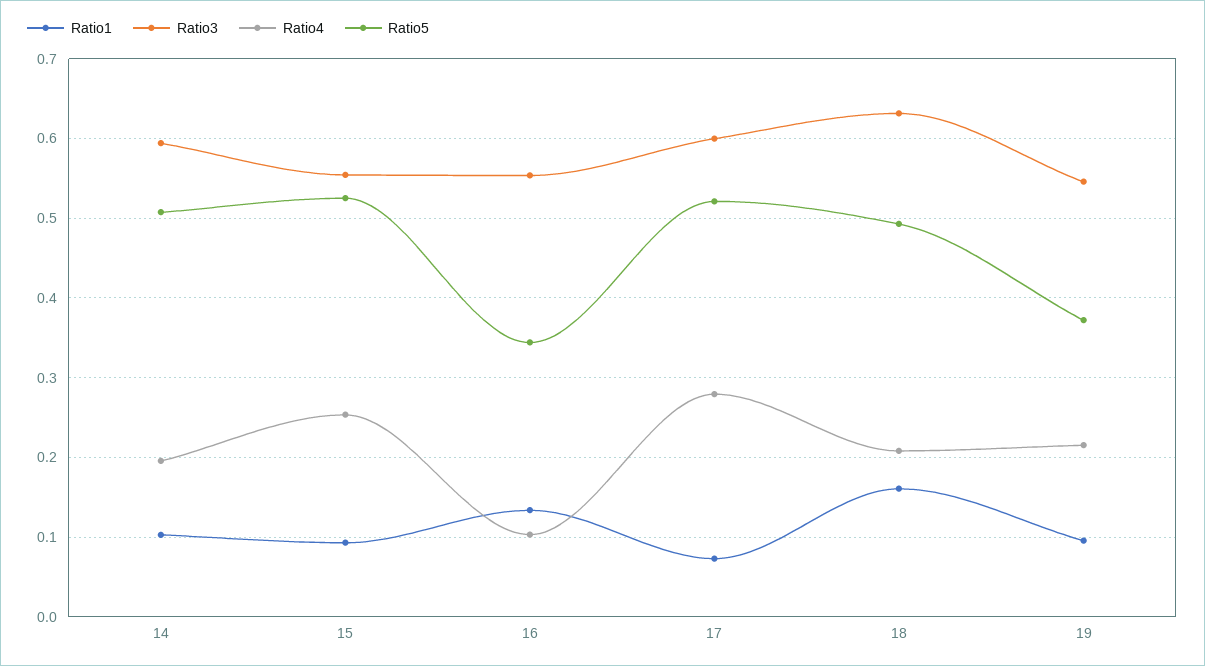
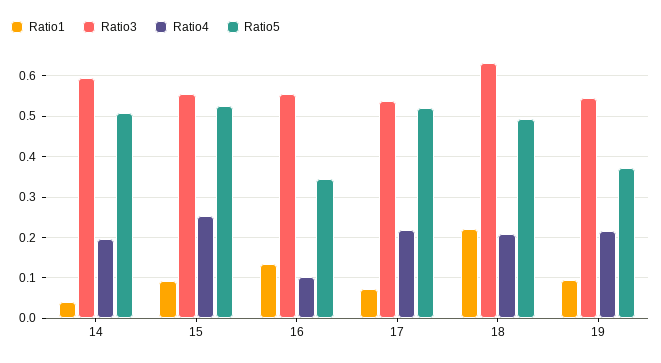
  {
    "Ratio1": {
-     "14": 0.1,
+     "14": 0.04,
      "15": 0.09,
      "16": 0.13,
      "17": 0.07,
-     "18": 0.16,
+     "18": 0.22,
      "19": 0.1
    },
    "Ratio3": {
      "14": 0.59,
      "15": 0.55,
      "16": 0.55,
-     "17": 0.6,
+     "17": 0.54,
      "18": 0.63,
      "19": 0.55
    },
    "Ratio4": {
      "14": 0.2,
      "15": 0.25,
      "16": 0.1,
-     "17": 0.28,
+     "17": 0.22,
      "18": 0.21,
      "19": 0.22
    },
    "Ratio5": {
      "14": 0.51,
      "15": 0.53,
      "16": 0.34,
      "17": 0.52,
      "18": 0.49,
      "19": 0.37
    }
  }

